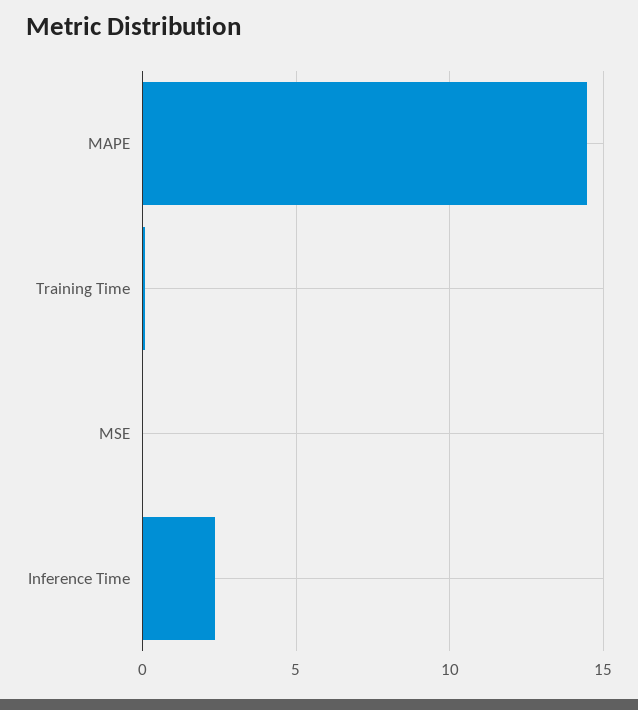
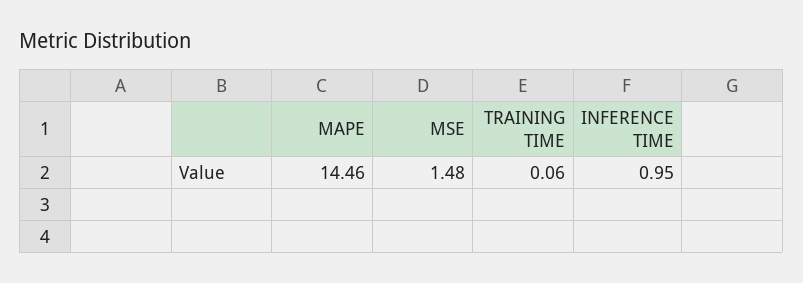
  {
    "MAPE": 14.46,
    "Training Time": 0.06,
-   "MSE": 0,
+   "MSE": 1.48,
-   "Inference Time": 2.5
+   "Inference Time": 0.95
  }

